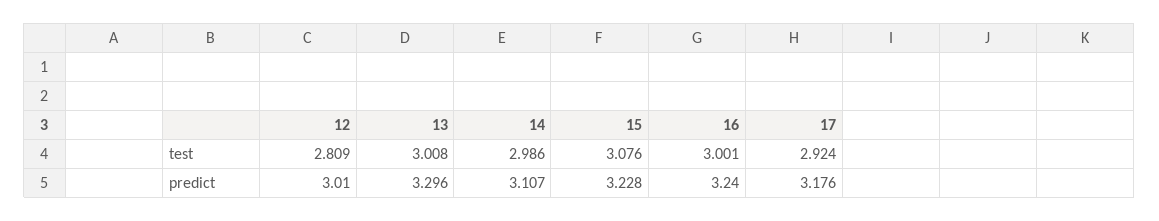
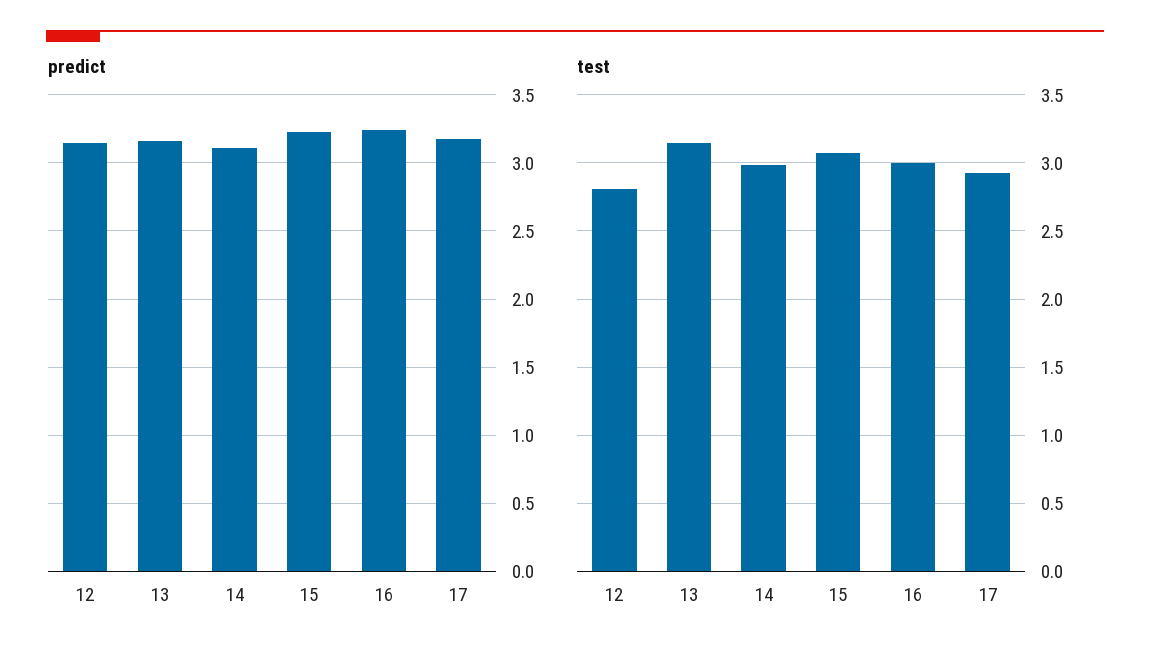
  {
    "test": {
      "12": 2.809,
-     "13": 3.008,
+     "13": 3.15,
      "14": 2.986,
      "15": 3.076,
      "16": 3.001,
      "17": 2.924
    },
    "predict": {
-     "12": 3.01,
+     "12": 3.15,
-     "13": 3.296,
+     "13": 3.15,
      "14": 3.107,
      "15": 3.228,
      "16": 3.24,
      "17": 3.176
    }
  }

